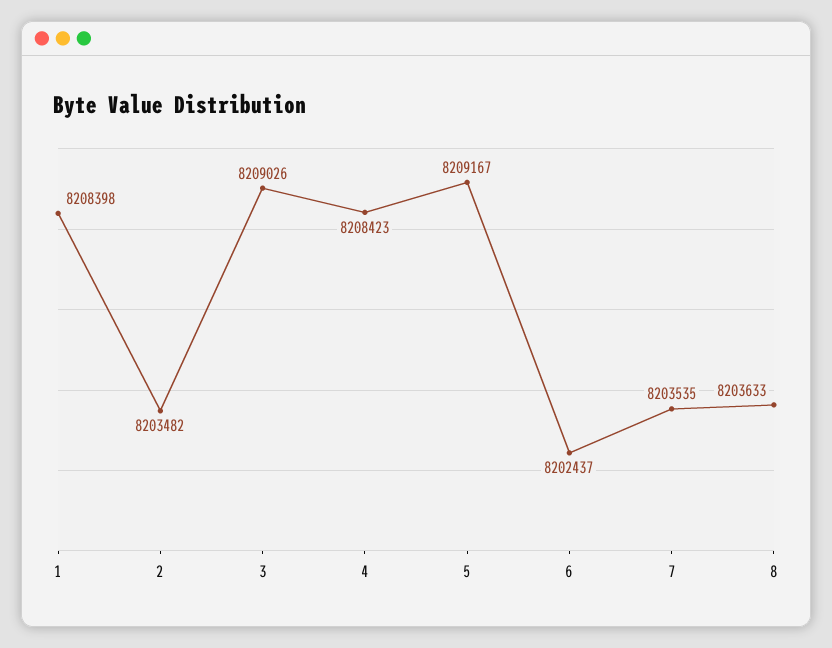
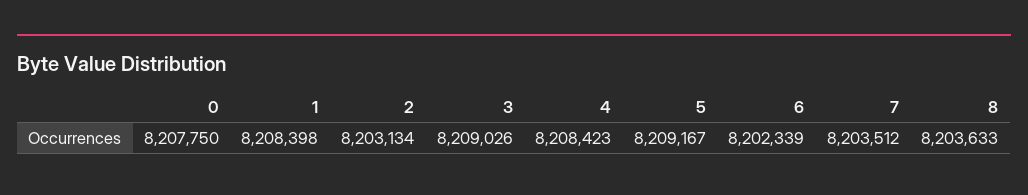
  {
    "1": 8208398,
-   "2": 8203482,
+   "2": 8203134,
    "3": 8209026,
    "4": 8208423,
    "5": 8209167,
-   "6": 8202437,
+   "6": 8202339,
-   "7": 8203535,
+   "7": 8203512,
-   "8": 8203633
+   "8": 8203633,
+   "0": 8207750
  }

